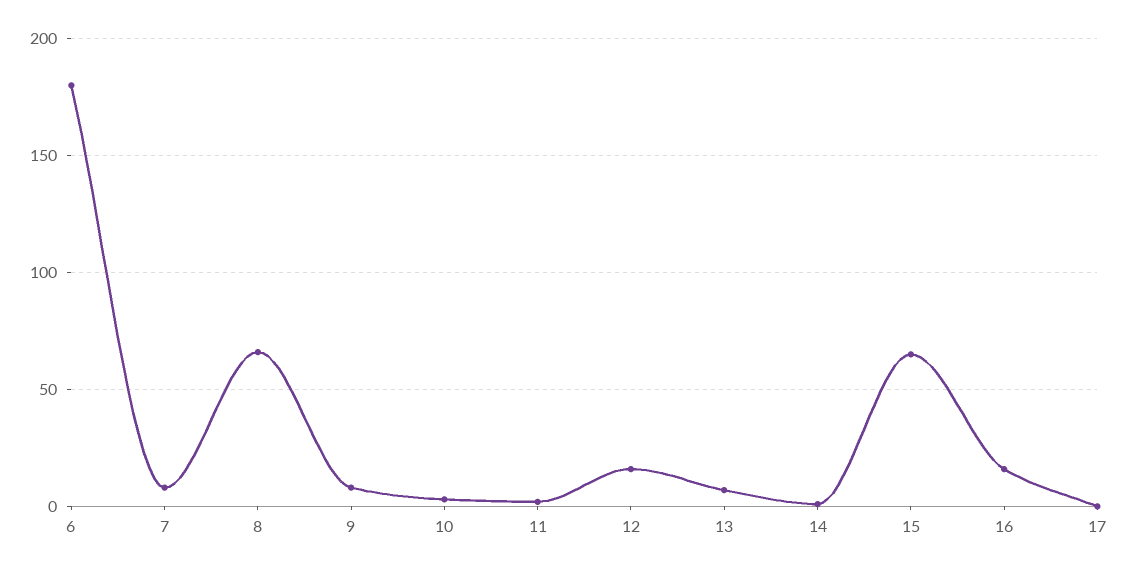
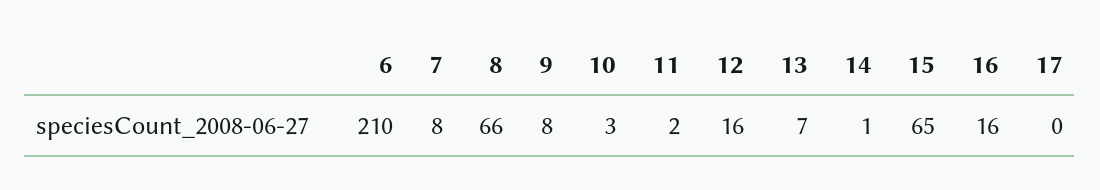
  {
-   "6": 180,
+   "6": 210,
    "7": 8,
    "8": 66,
    "9": 8,
    "10": 3,
    "11": 2,
    "12": 16,
    "13": 7,
    "14": 1,
    "15": 65,
    "16": 16,
    "17": 0
  }

